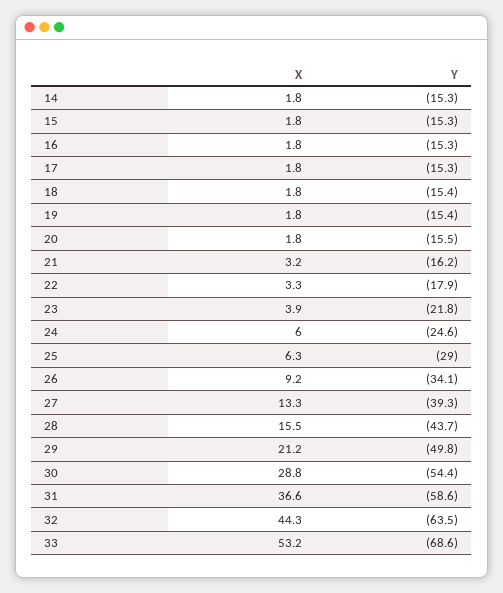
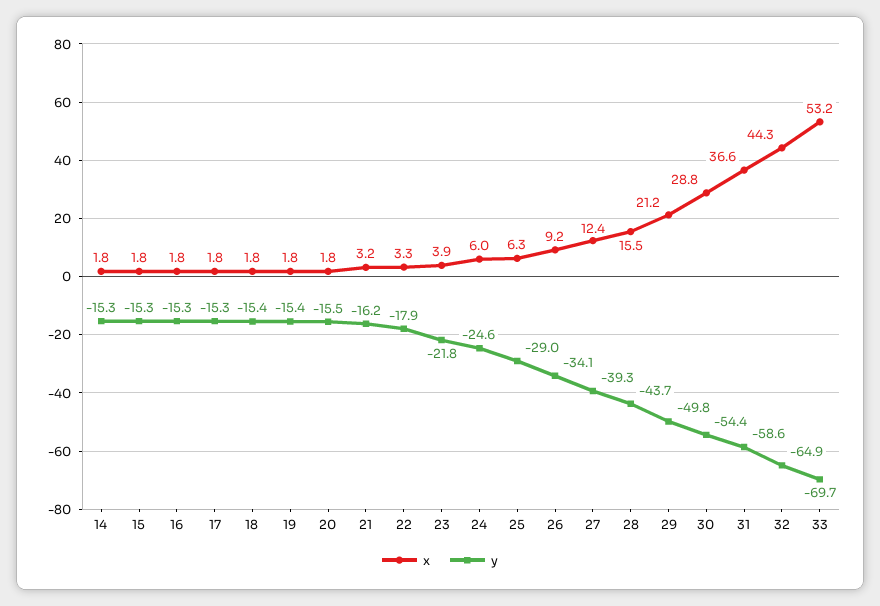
  {
    "X": {
      "14": 1.8,
      "15": 1.8,
      "16": 1.8,
      "17": 1.8,
      "18": 1.8,
      "19": 1.8,
      "20": 1.8,
      "21": 3.2,
      "22": 3.3,
      "23": 3.9,
      "24": 6,
      "25": 6.3,
      "26": 9.2,
-     "27": 13.3,
+     "27": 12.4,
      "28": 15.5,
      "29": 21.2,
      "30": 28.8,
      "31": 36.6,
      "32": 44.3,
      "33": 53.2
    },
    "Y": {
      "14": -15.3,
      "15": -15.3,
      "16": -15.3,
      "17": -15.3,
      "18": -15.4,
      "19": -15.4,
      "20": -15.5,
      "21": -16.2,
      "22": -17.9,
      "23": -21.8,
      "24": -24.6,
      "25": -29,
      "26": -34.1,
      "27": -39.3,
      "28": -43.7,
      "29": -49.8,
      "30": -54.4,
      "31": -58.6,
-     "32": -63.5,
+     "32": -64.9,
-     "33": -68.6
+     "33": -69.7
    }
  }

